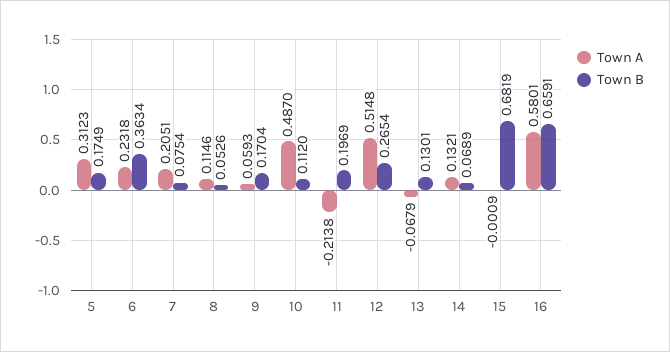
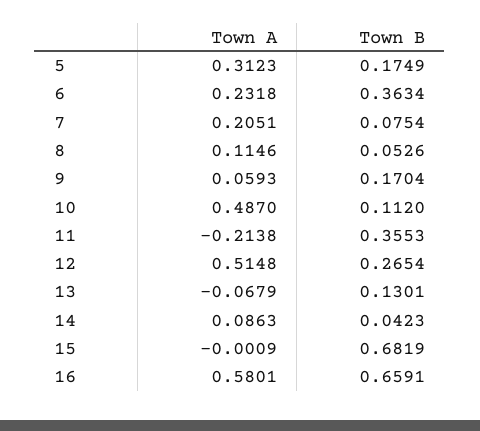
  {
    "Town A": {
      "5": 0.3123,
      "6": 0.2318,
      "7": 0.2051,
      "8": 0.1146,
      "9": 0.0593,
      "10": 0.487,
      "11": -0.2138,
      "12": 0.5148,
      "13": -0.0679,
-     "14": 0.1321,
+     "14": 0.0863,
      "15": -0.0009,
      "16": 0.5801
    },
    "Town B": {
      "5": 0.1749,
      "6": 0.3634,
      "7": 0.0754,
      "8": 0.0526,
      "9": 0.1704,
      "10": 0.112,
-     "11": 0.1969,
+     "11": 0.3553,
      "12": 0.2654,
      "13": 0.1301,
-     "14": 0.0689,
+     "14": 0.0423,
      "15": 0.6819,
      "16": 0.6591
    }
  }

